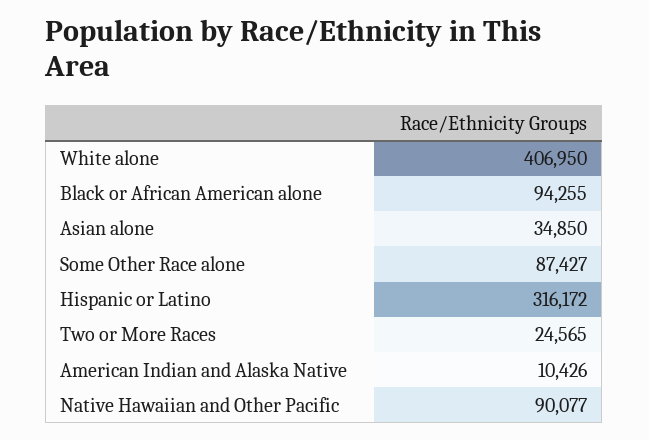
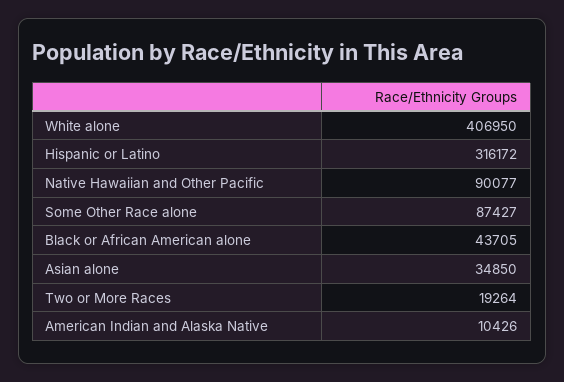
  {
    "White alone": 406950,
-   "Black or African American alone": 94255,
+   "Black or African American alone": 43705,
    "Asian alone": 34850,
    "Some Other Race alone": 87427,
    "Hispanic or Latino": 316172,
-   "Two or More Races": 24565,
+   "Two or More Races": 19264,
    "American Indian and Alaska Native": 10426,
    "Native Hawaiian and Other Pacific": 90077
  }

